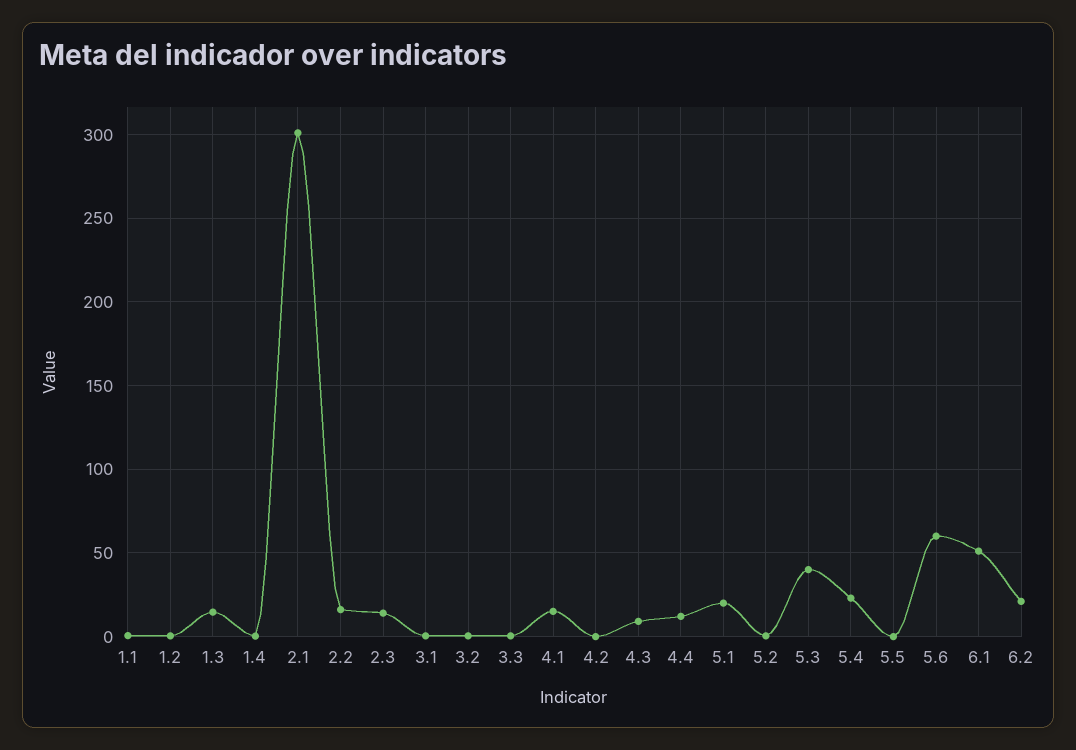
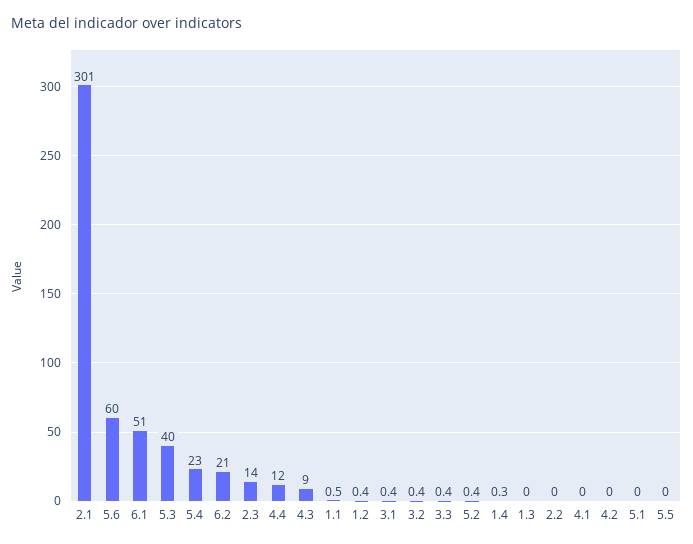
  {
    "1.1": 0.5,
    "1.2": 0.4,
-   "1.3": 15,
+   "1.3": 0,
    "1.4": 0.3,
    "2.1": 301,
-   "2.2": 15,
+   "2.2": 0,
    "2.3": 14,
    "3.1": 0.4,
    "3.2": 0.4,
    "3.3": 0.4,
-   "4.1": 15,
+   "4.1": 0,
    "4.2": 0,
    "4.3": 9,
    "4.4": 12,
-   "5.1": 20,
+   "5.1": 0,
    "5.2": 0.4,
    "5.3": 40,
    "5.4": 23,
    "5.5": 0,
    "5.6": 60,
    "6.1": 51,
    "6.2": 21
  }

